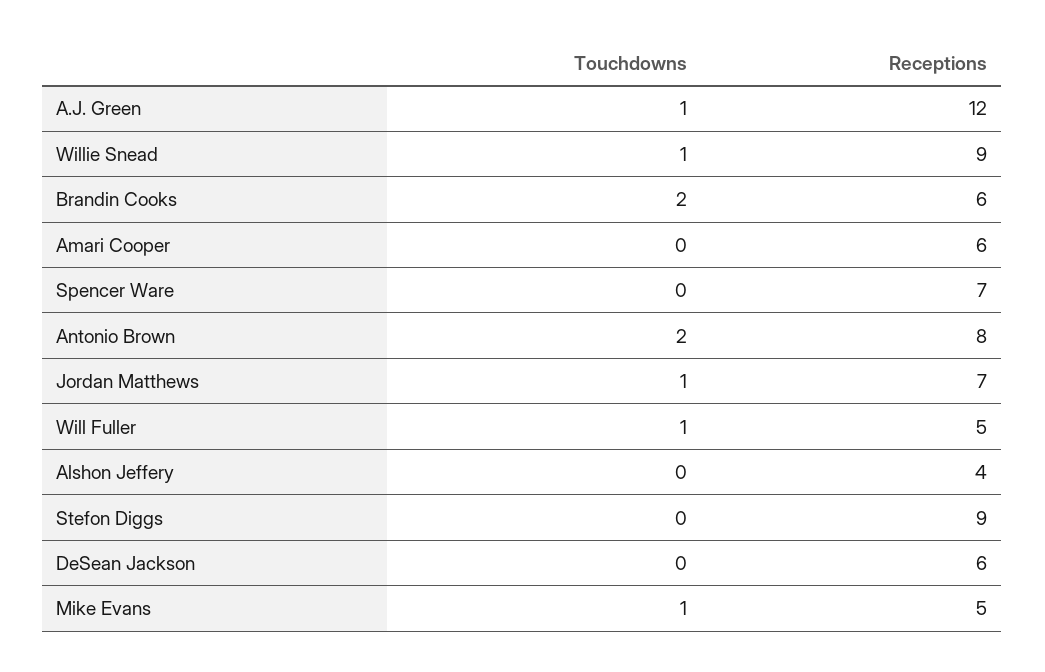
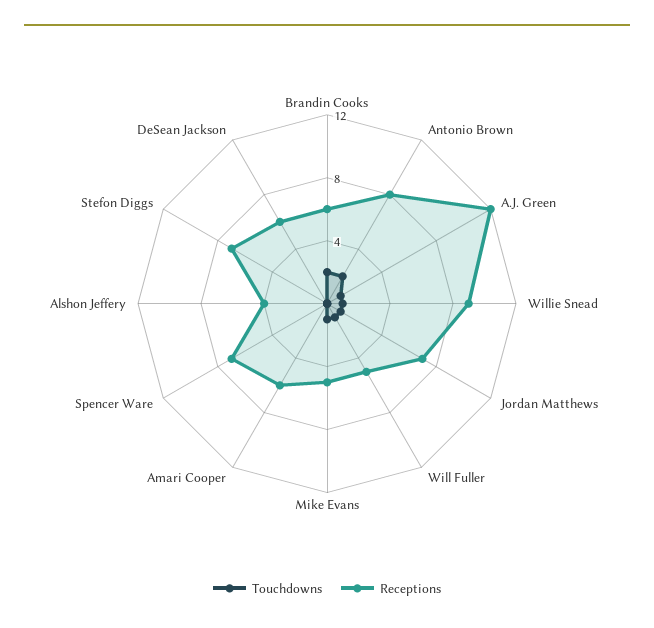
  {
    "Touchdowns": {
      "A.J. Green": 1,
      "Willie Snead": 1,
      "Brandin Cooks": 2,
      "Amari Cooper": 0,
      "Spencer Ware": 0,
      "Antonio Brown": 2,
      "Jordan Matthews": 1,
      "Will Fuller": 1,
      "Alshon Jeffery": 0,
      "Stefon Diggs": 0,
      "DeSean Jackson": 0,
      "Mike Evans": 1
    },
    "Receptions": {
      "A.J. Green": 12,
      "Willie Snead": 9,
      "Brandin Cooks": 6,
      "Amari Cooper": 6,
      "Spencer Ware": 7,
      "Antonio Brown": 8,
      "Jordan Matthews": 7,
      "Will Fuller": 5,
      "Alshon Jeffery": 4,
-     "Stefon Diggs": 9,
+     "Stefon Diggs": 7,
      "DeSean Jackson": 6,
      "Mike Evans": 5
    }
  }

